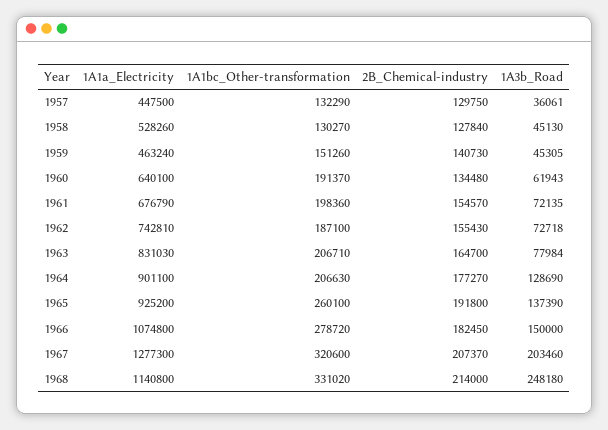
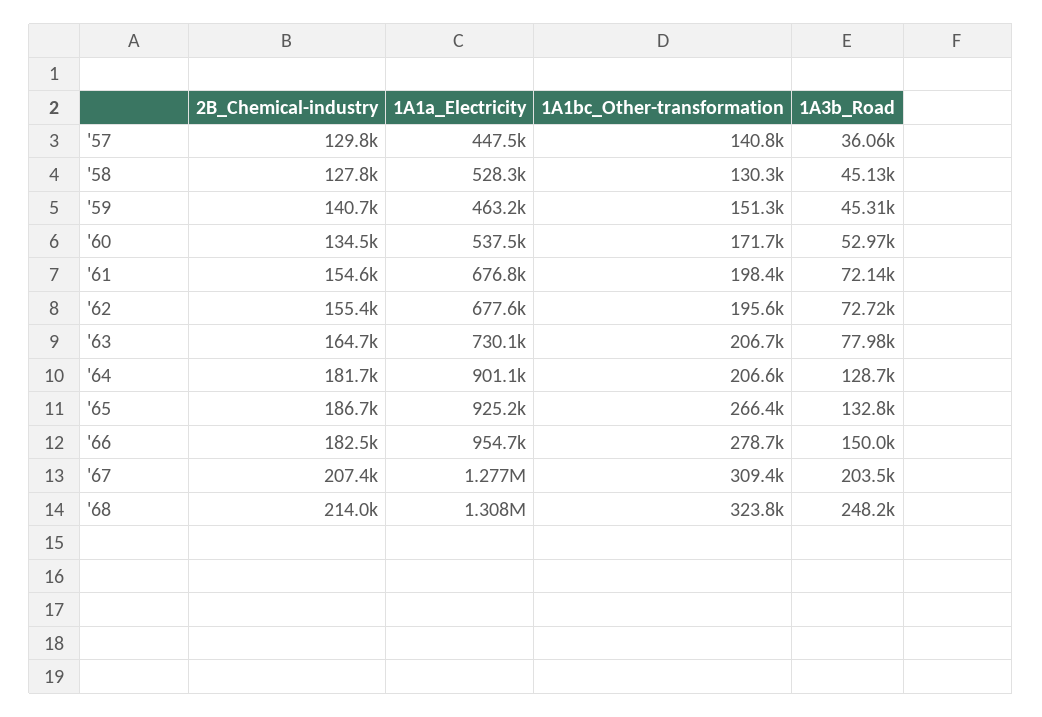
  {
    "1A1a_Electricity": {
      "1957": 447500,
      "1958": 528260,
      "1959": 463240,
-     "1960": 640100,
+     "1960": 537500,
      "1961": 676790,
-     "1962": 742810,
+     "1962": 677600,
-     "1963": 831030,
+     "1963": 730100,
      "1964": 901100,
      "1965": 925200,
-     "1966": 1074800,
+     "1966": 954700,
      "1967": 1277300,
-     "1968": 1140800
+     "1968": 1308000
    },
    "1A1bc_Other-transformation": {
-     "1957": 132290,
+     "1957": 140800,
      "1958": 130270,
      "1959": 151260,
-     "1960": 191370,
+     "1960": 171700,
      "1961": 198360,
-     "1962": 187100,
+     "1962": 195600,
      "1963": 206710,
      "1964": 206630,
-     "1965": 260100,
+     "1965": 266400,
      "1966": 278720,
-     "1967": 320600,
+     "1967": 309400,
-     "1968": 331020
+     "1968": 323800
    },
    "2B_Chemical-industry": {
      "1957": 129750,
      "1958": 127840,
      "1959": 140730,
      "1960": 134480,
      "1961": 154570,
      "1962": 155430,
      "1963": 164700,
-     "1964": 177270,
+     "1964": 181700,
-     "1965": 191800,
+     "1965": 186700,
      "1966": 182450,
      "1967": 207370,
      "1968": 214000
    },
    "1A3b_Road": {
      "1957": 36061,
      "1958": 45130,
      "1959": 45305,
-     "1960": 61943,
+     "1960": 52970,
      "1961": 72135,
      "1962": 72718,
      "1963": 77984,
      "1964": 128690,
-     "1965": 137390,
+     "1965": 132800,
      "1966": 150000,
      "1967": 203460,
      "1968": 248180
    }
  }

